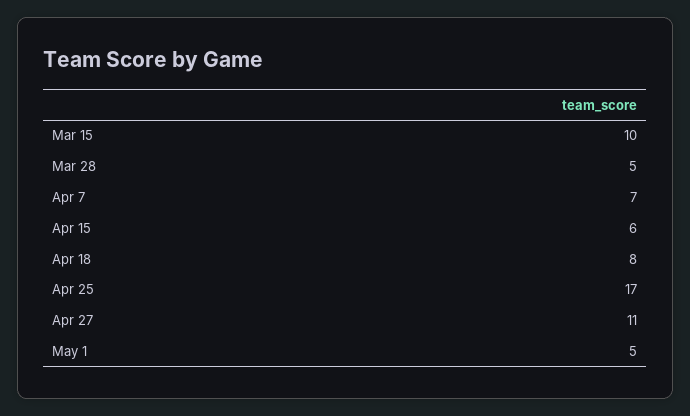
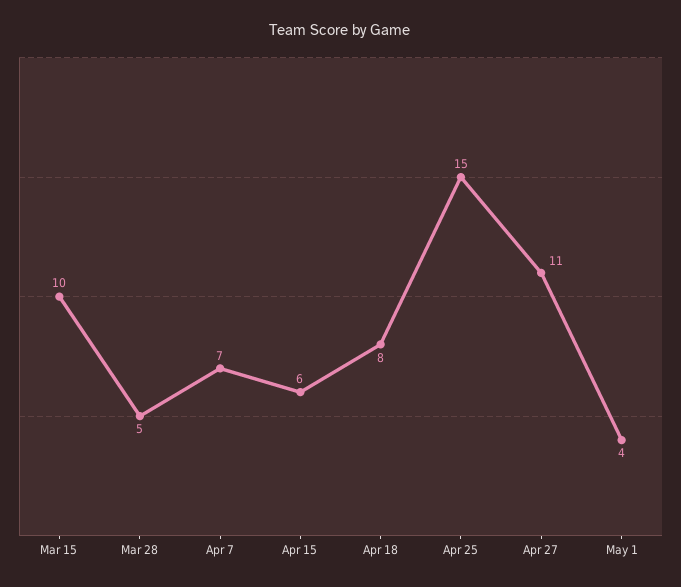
  {
    "Mar 15": 10,
    "Mar 28": 5,
    "Apr 7": 7,
    "Apr 15": 6,
    "Apr 18": 8,
-   "Apr 25": 17,
+   "Apr 25": 15,
    "Apr 27": 11,
-   "May 1": 5
+   "May 1": 4
  }

